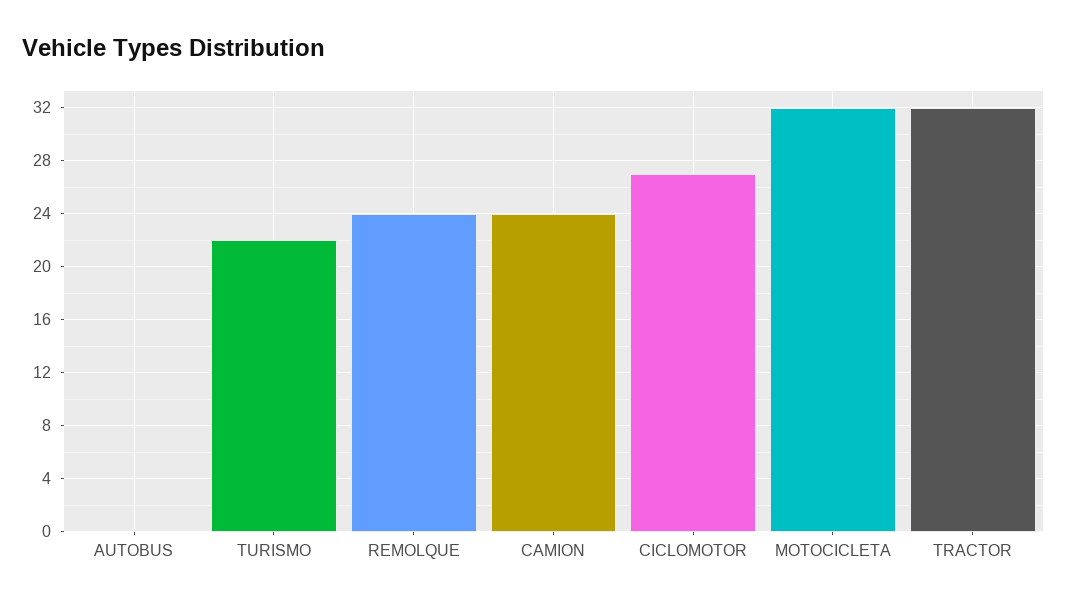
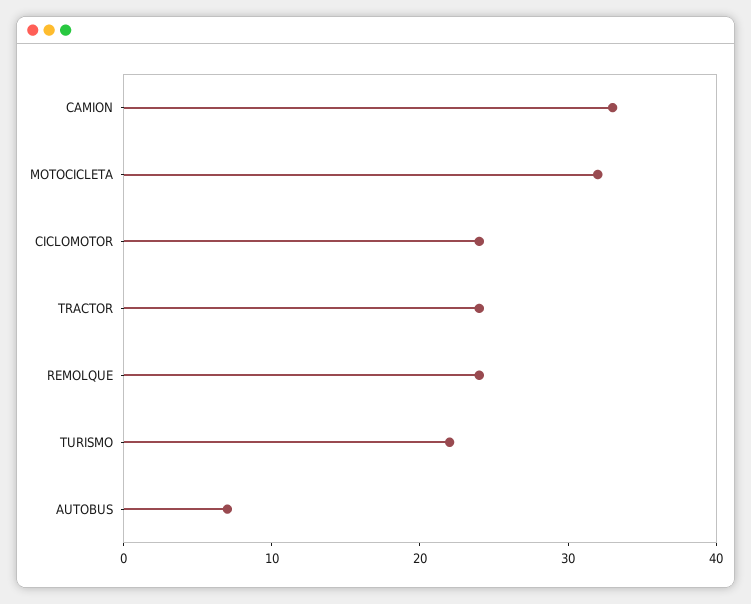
  {
-   "AUTOBUS": 0,
+   "AUTOBUS": 7,
    "TURISMO": 22,
    "REMOLQUE": 24,
-   "CAMION": 24,
+   "CAMION": 33,
-   "CICLOMOTOR": 27,
+   "CICLOMOTOR": 24,
    "MOTOCICLETA": 32,
-   "TRACTOR": 32
+   "TRACTOR": 24
  }

